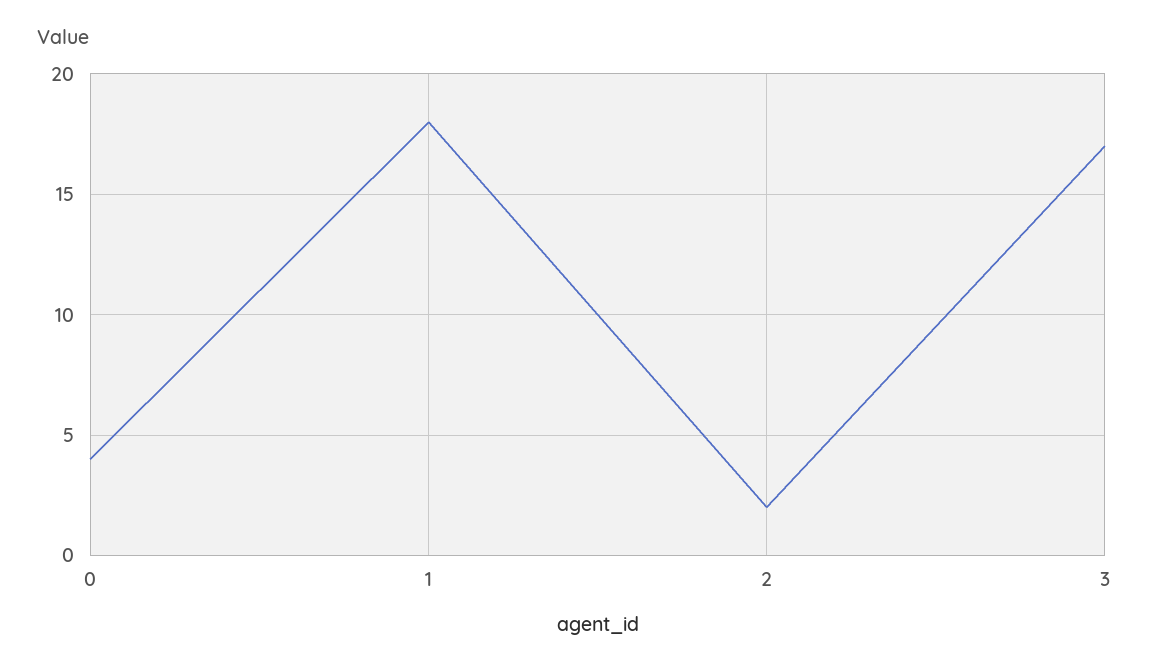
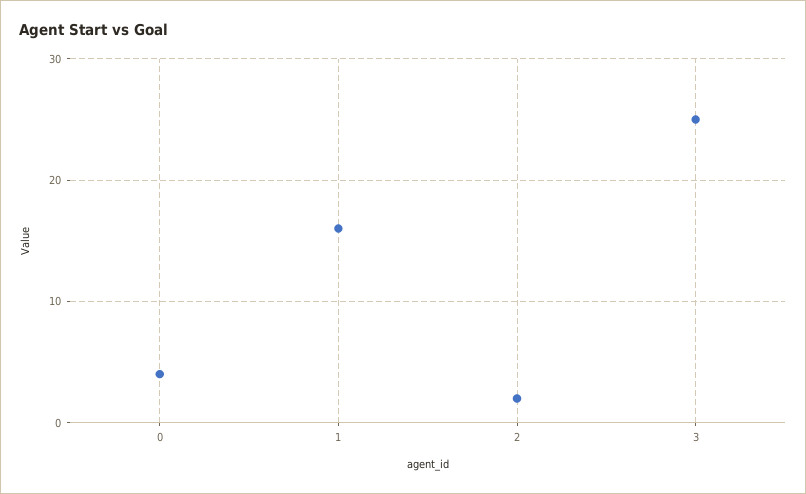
  {
    "0": 4,
-   "1": 18,
+   "1": 16,
    "2": 2,
-   "3": 17
+   "3": 25
  }

